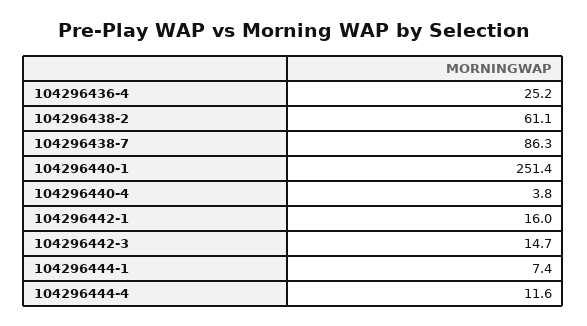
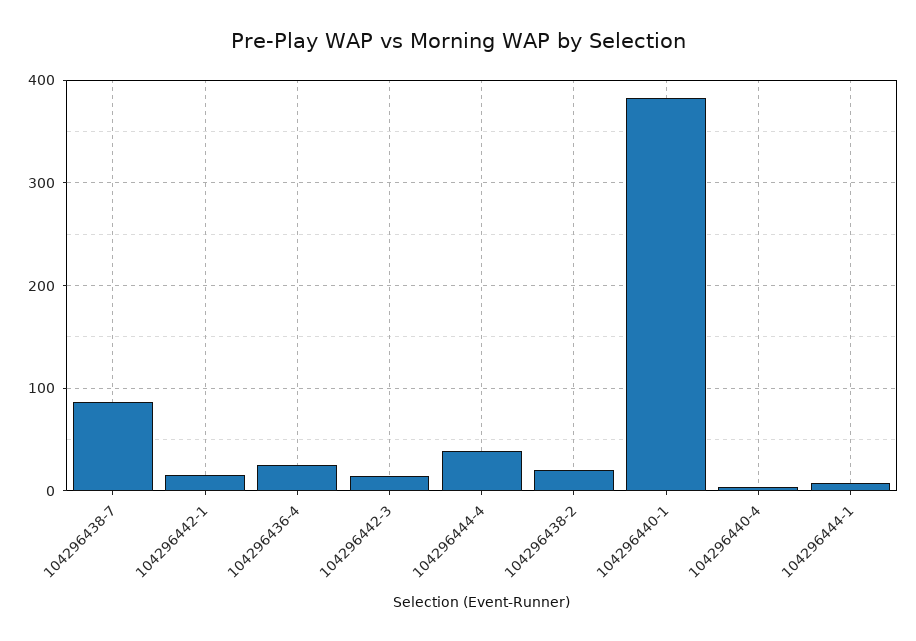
  {
    "104296436-4": 25.2,
-   "104296438-2": 61.1,
+   "104296438-2": 20,
    "104296438-7": 86.3,
-   "104296440-1": 251.4,
+   "104296440-1": 380,
    "104296440-4": 3.8,
    "104296442-1": 16,
    "104296442-3": 14.7,
    "104296444-1": 7.4,
-   "104296444-4": 11.6
+   "104296444-4": 40
  }

